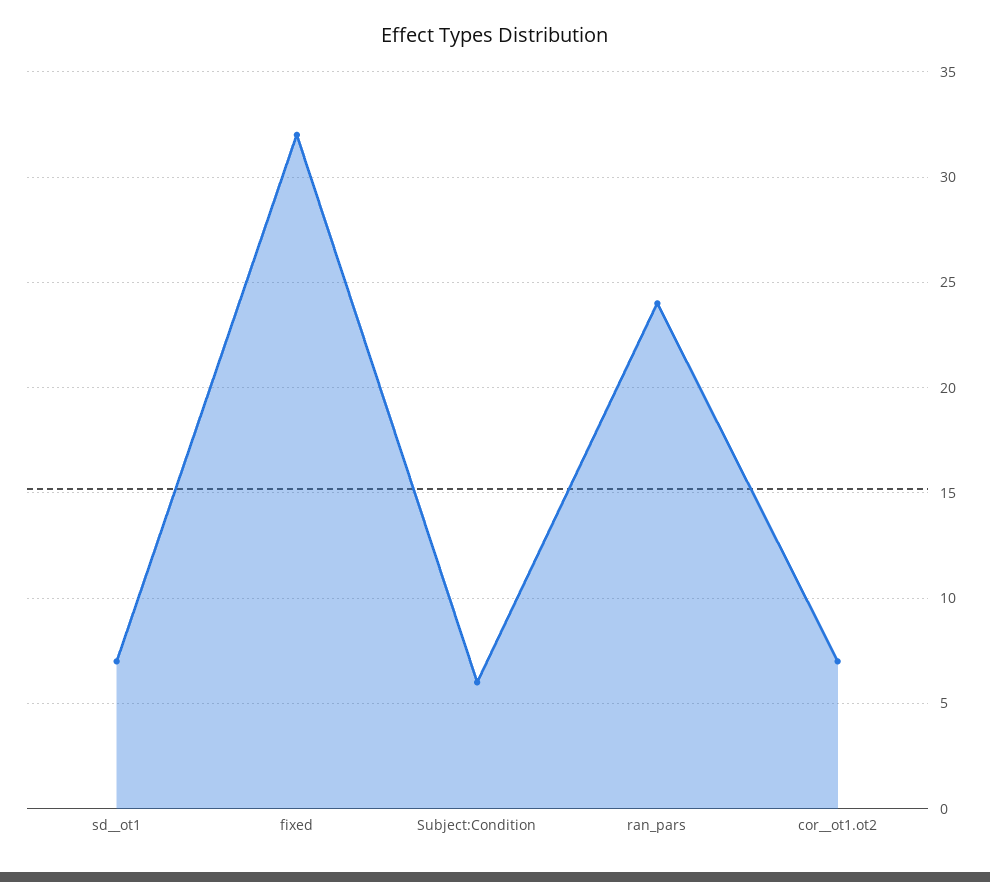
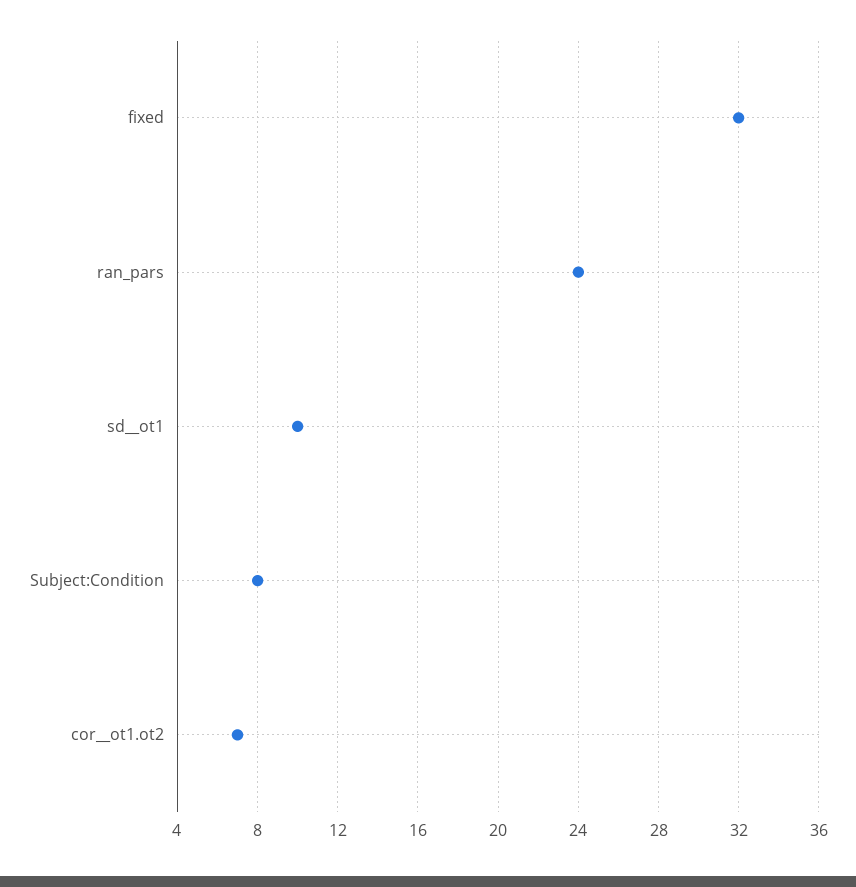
  {
-   "sd__ot1": 7,
+   "sd__ot1": 10,
    "fixed": 32,
-   "Subject:Condition": 6,
+   "Subject:Condition": 8,
    "ran_pars": 24,
    "cor__ot1.ot2": 7
  }

